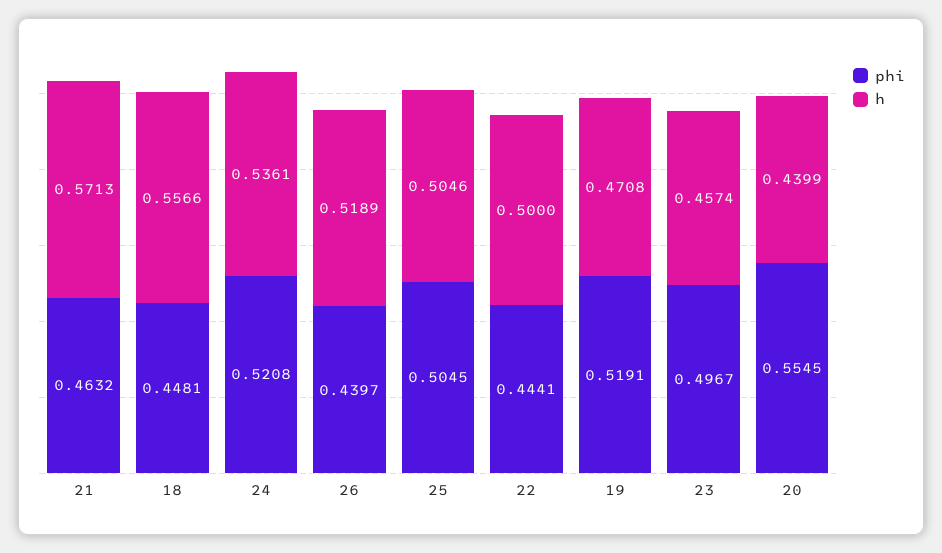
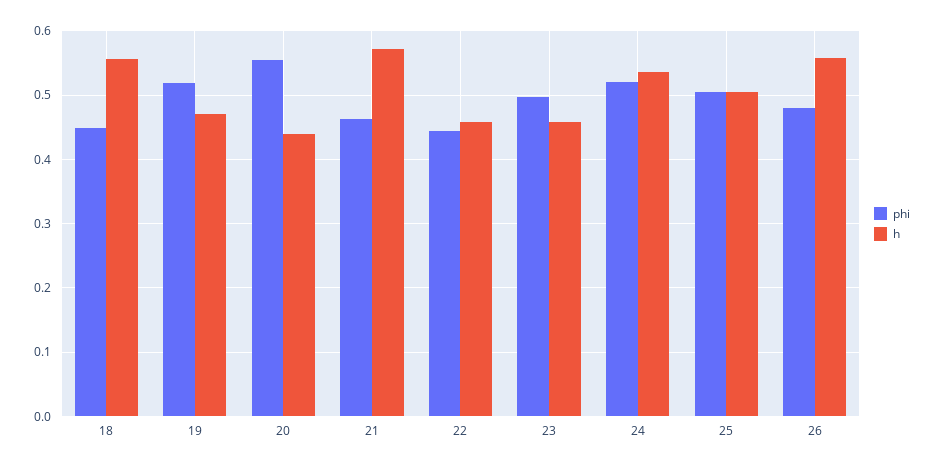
  {
    "phi": {
      "21": 0.4632,
      "18": 0.4481,
      "24": 0.5208,
-     "26": 0.4397,
+     "26": 0.48,
      "25": 0.5045,
      "22": 0.4441,
      "19": 0.5191,
      "23": 0.4967,
      "20": 0.5545
    },
    "h": {
      "21": 0.5713,
      "18": 0.5566,
      "24": 0.5361,
-     "26": 0.5189,
+     "26": 0.56,
      "25": 0.5046,
-     "22": 0.5,
+     "22": 0.46,
      "19": 0.4708,
      "23": 0.4574,
      "20": 0.4399
    }
  }

